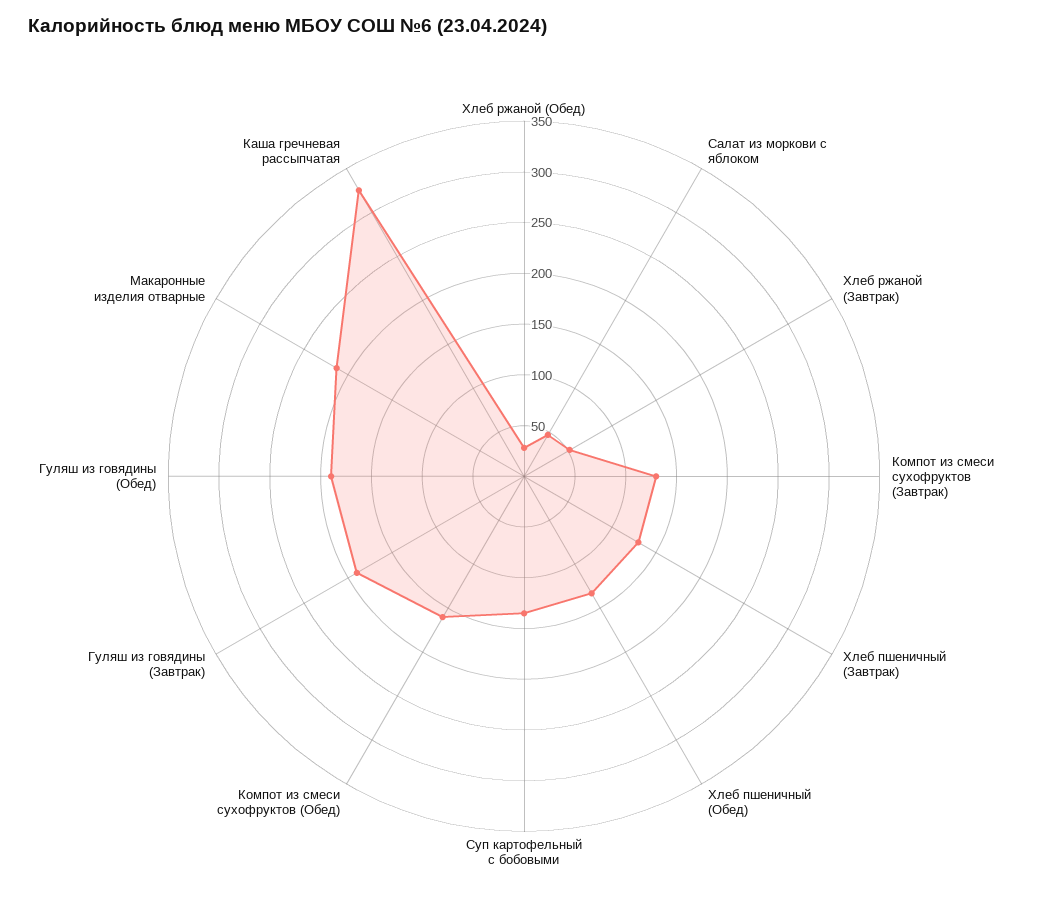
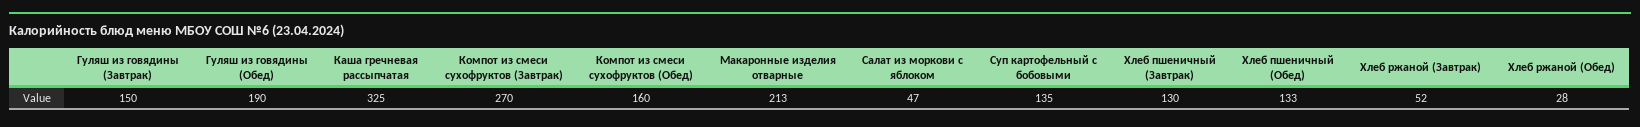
  {
    "Хлеб ржаной (Обед)": 28,
    "Салат из моркови с яблоком": 47,
    "Хлеб ржаной (Завтрак)": 52,
-   "Компот из смеси сухофруктов (Завтрак)": 130,
+   "Компот из смеси сухофруктов (Завтрак)": 270,
    "Хлеб пшеничный (Завтрак)": 130,
    "Хлеб пшеничный (Обед)": 133,
    "Суп картофельный с бобовыми": 135,
    "Компот из смеси сухофруктов (Обед)": 160,
-   "Гуляш из говядины (Завтрак)": 190,
+   "Гуляш из говядины (Завтрак)": 150,
    "Гуляш из говядины (Обед)": 190,
    "Макаронные изделия отварные": 213,
    "Каша гречневая рассыпчатая": 325
  }

